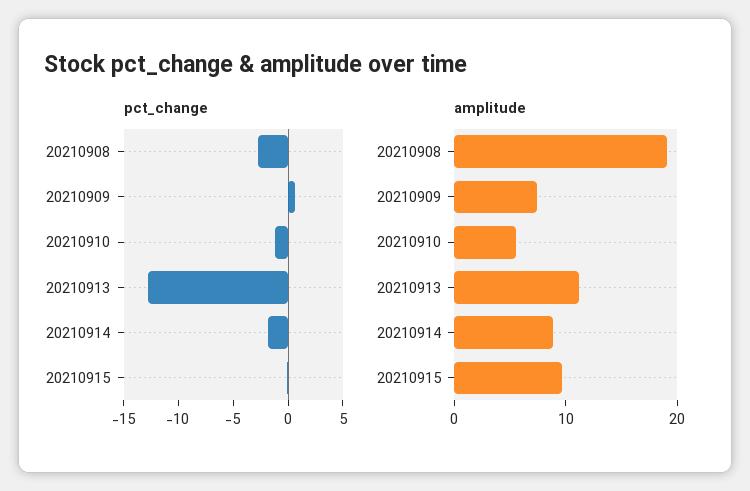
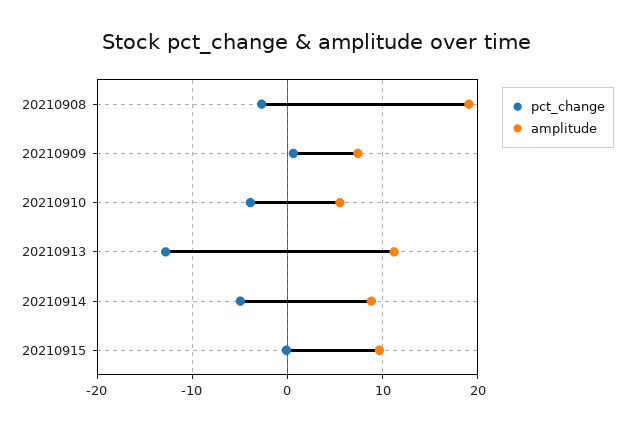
  {
    "pct_change": {
      "20210908": -3,
      "20210909": 1,
-     "20210910": -1,
+     "20210910": -4,
      "20210913": -13,
-     "20210914": -2,
+     "20210914": -5,
      "20210915": 0
    },
    "amplitude": {
      "20210908": 19,
      "20210909": 7,
      "20210910": 6,
      "20210913": 11,
      "20210914": 9,
      "20210915": 10
    }
  }

